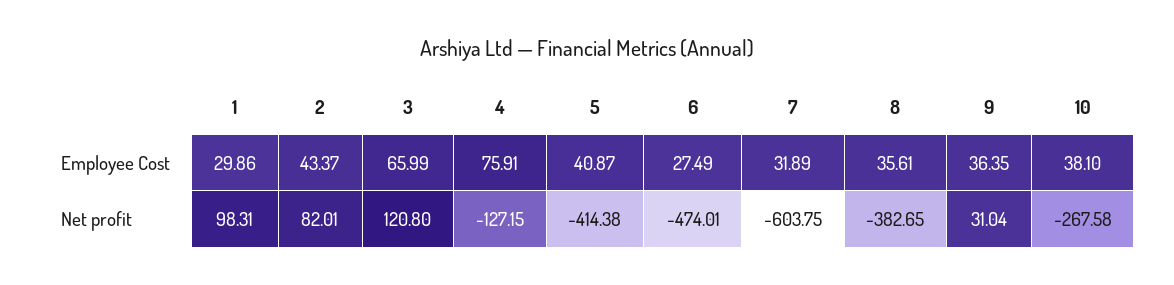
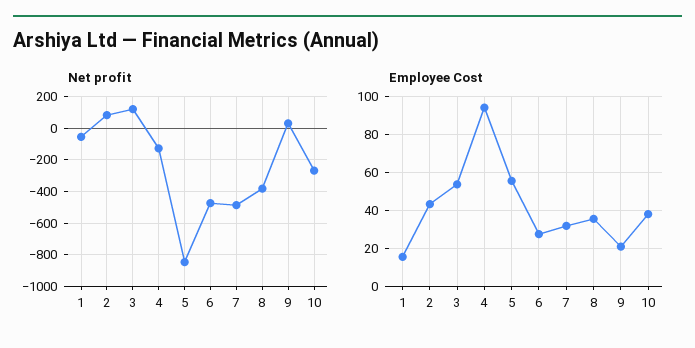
  {
    "Employee Cost": {
-     "1": 29.86,
+     "1": 15,
      "2": 43.37,
-     "3": 65.99,
+     "3": 55,
-     "4": 75.91,
+     "4": 95,
-     "5": 40.87,
+     "5": 55,
      "6": 27.49,
      "7": 31.89,
      "8": 35.61,
-     "9": 36.35,
+     "9": 20,
      "10": 38.1
    },
    "Net profit": {
-     "1": 98.31,
+     "1": -50,
      "2": 82.01,
      "3": 120.8,
      "4": -127.15,
-     "5": -414.38,
+     "5": -850,
      "6": -474.01,
-     "7": -603.75,
+     "7": -500,
      "8": -382.65,
      "9": 31.04,
      "10": -267.58
    }
  }

